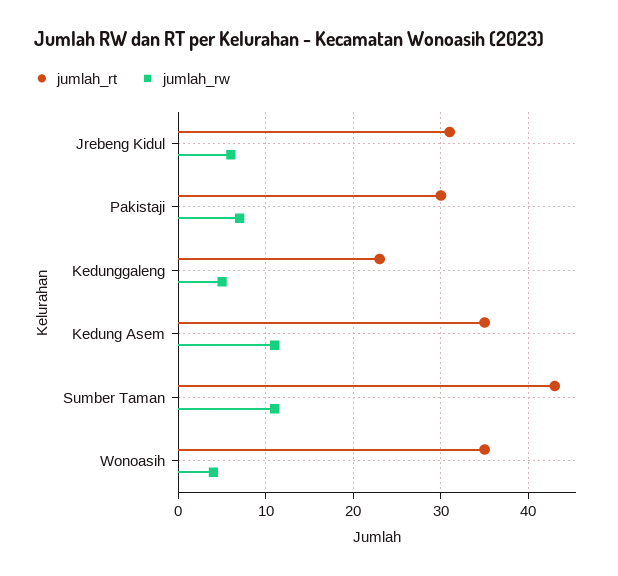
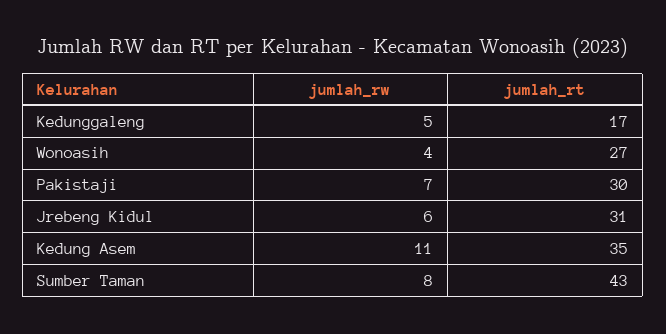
  {
    "jumlah_rt": {
      "Jrebeng Kidul": 31,
      "Pakistaji": 30,
-     "Kedunggaleng": 23,
+     "Kedunggaleng": 17,
      "Kedung Asem": 35,
      "Sumber Taman": 43,
-     "Wonoasih": 35
+     "Wonoasih": 27
    },
    "jumlah_rw": {
      "Jrebeng Kidul": 6,
      "Pakistaji": 7,
      "Kedunggaleng": 5,
      "Kedung Asem": 11,
-     "Sumber Taman": 11,
+     "Sumber Taman": 8,
      "Wonoasih": 4
    }
  }

